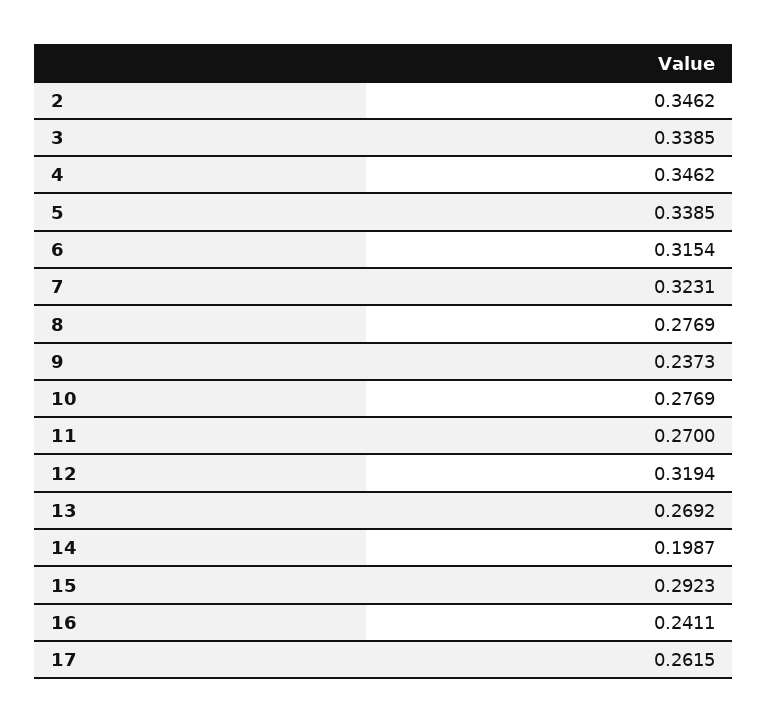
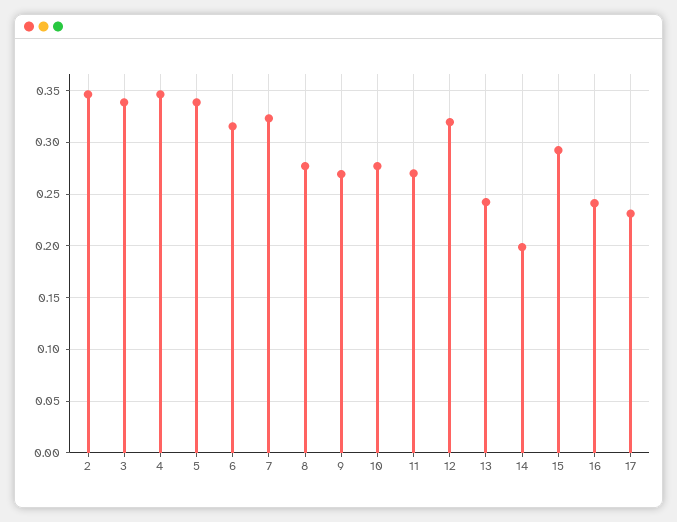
  {
    "2": 0.3462,
    "3": 0.3385,
    "4": 0.3462,
    "5": 0.3385,
    "6": 0.3154,
    "7": 0.3231,
    "8": 0.2769,
-   "9": 0.2373,
+   "9": 0.27,
    "10": 0.2769,
    "11": 0.27,
    "12": 0.3194,
-   "13": 0.2692,
+   "13": 0.24,
    "14": 0.1987,
    "15": 0.2923,
    "16": 0.2411,
-   "17": 0.2615
+   "17": 0.23
  }

